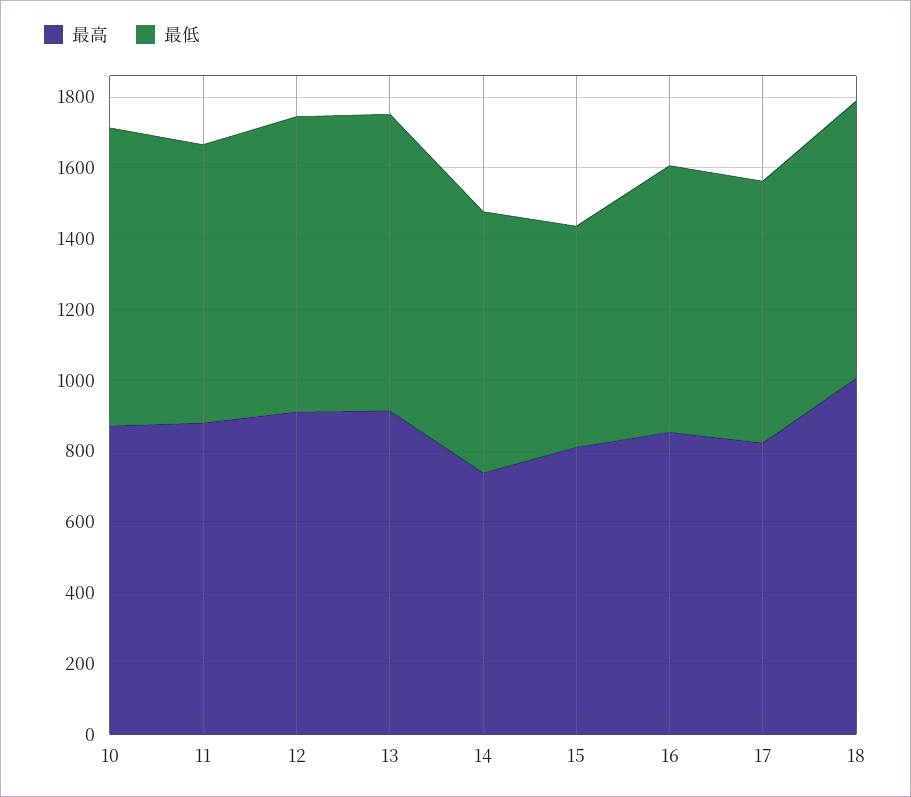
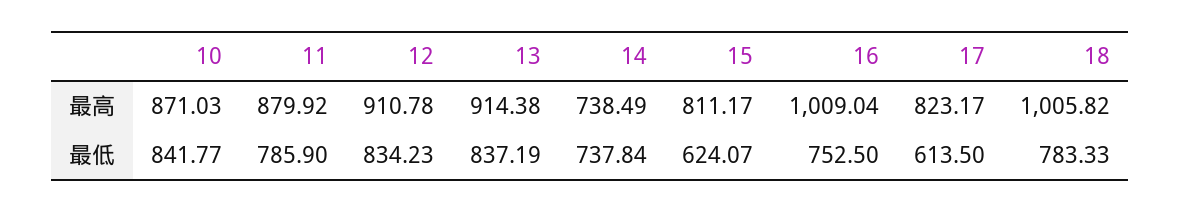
  {
    "最高": {
      "10": 871.03,
      "11": 879.92,
      "12": 910.78,
      "13": 914.38,
      "14": 738.49,
      "15": 811.17,
-     "16": 850,
+     "16": 1009.04,
      "17": 823.17,
      "18": 1005.82
    },
    "最低": {
      "10": 841.77,
      "11": 785.9,
      "12": 834.23,
      "13": 837.19,
      "14": 737.84,
      "15": 624.07,
      "16": 752.5,
-     "17": 750,
+     "17": 613.5,
      "18": 783.33
    }
  }

